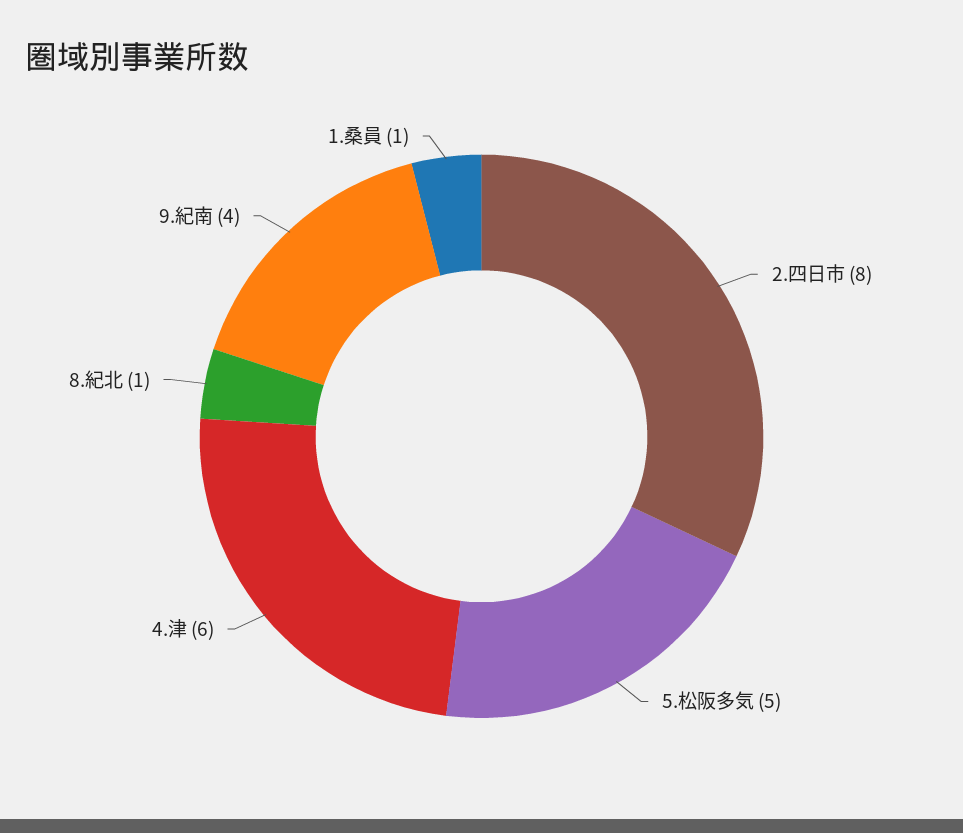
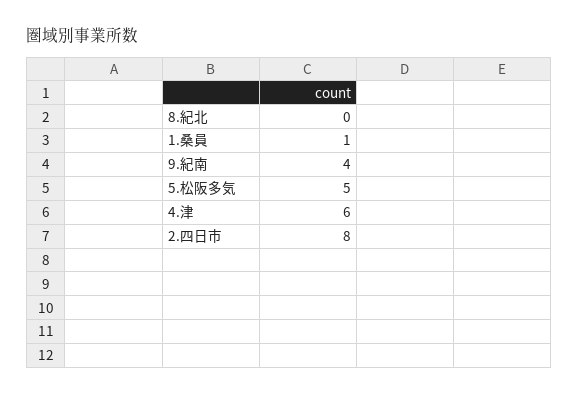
  {
    "2.四日市": 8,
    "5.松阪多気": 5,
    "4.津": 6,
-   "8.紀北": 1,
+   "8.紀北": 0,
    "9.紀南": 4,
    "1.桑員": 1
  }

